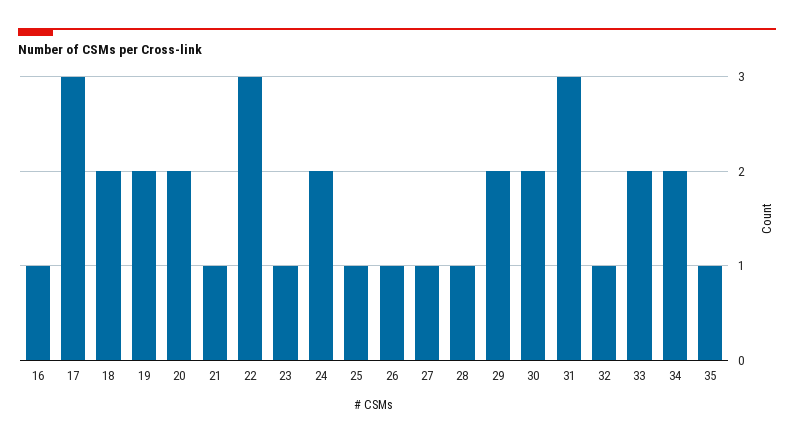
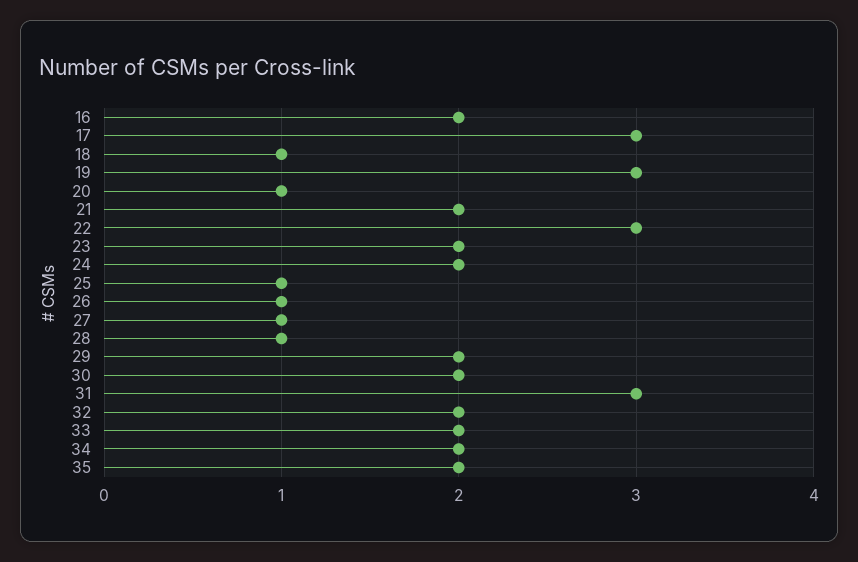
  {
-   "16": 1,
+   "16": 2,
    "17": 3,
-   "18": 2,
+   "18": 1,
-   "19": 2,
+   "19": 3,
-   "20": 2,
+   "20": 1,
-   "21": 1,
+   "21": 2,
    "22": 3,
-   "23": 1,
+   "23": 2,
    "24": 2,
    "25": 1,
    "26": 1,
    "27": 1,
    "28": 1,
    "29": 2,
    "30": 2,
    "31": 3,
-   "32": 1,
+   "32": 2,
    "33": 2,
    "34": 2,
-   "35": 1
+   "35": 2
  }

